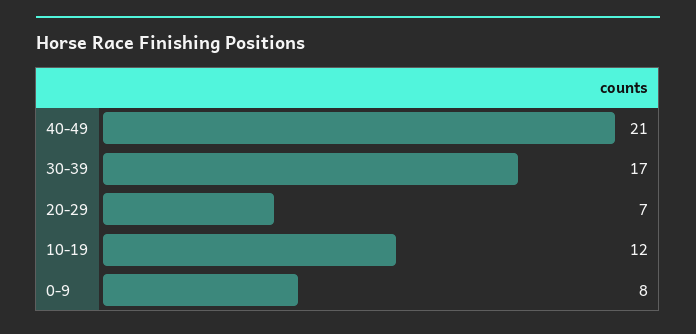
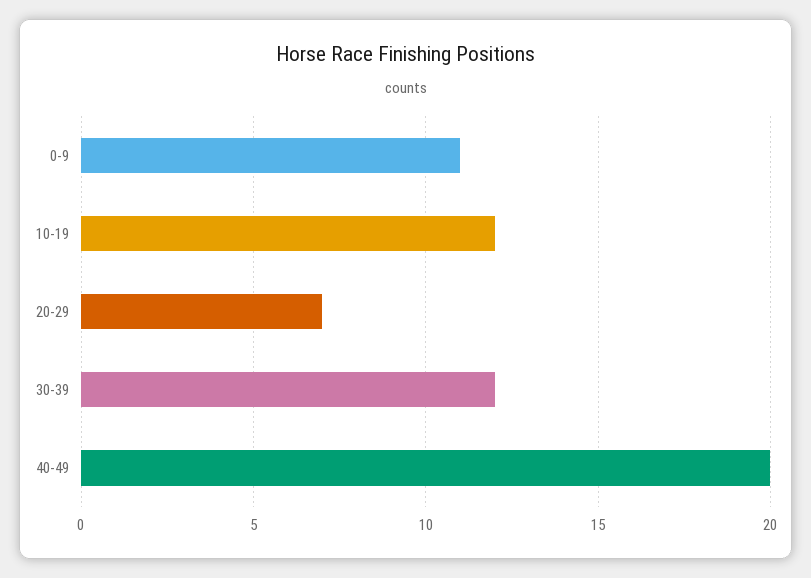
  {
-   "40-49": 21,
+   "40-49": 20,
-   "30-39": 17,
+   "30-39": 12,
    "20-29": 7,
    "10-19": 12,
-   "0-9": 8
+   "0-9": 11
  }

